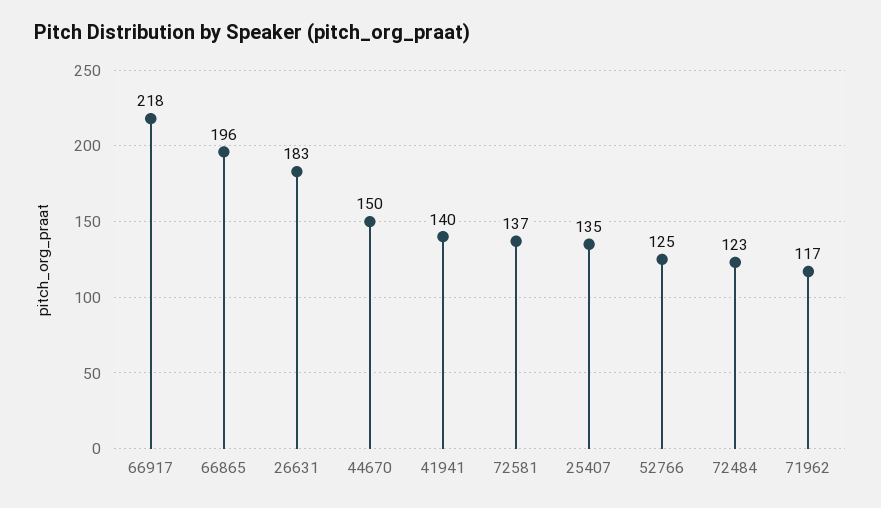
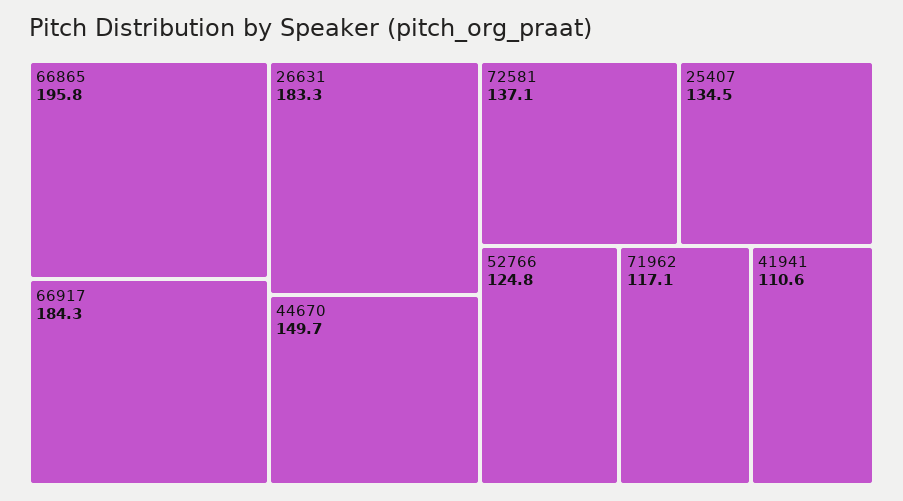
  {
-   "66917": 218,
+   "66917": 184.3,
    "66865": 195.8,
    "26631": 183.3,
    "44670": 149.7,
-   "41941": 140,
+   "41941": 110.6,
    "72581": 137.1,
    "25407": 134.5,
    "52766": 124.8,
-   "72484": 123,
    "71962": 117.1
  }

